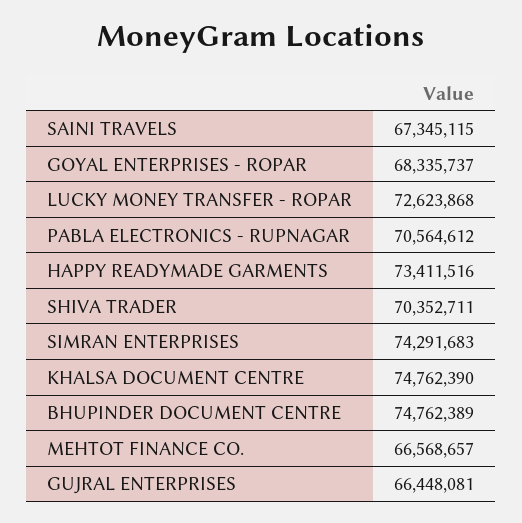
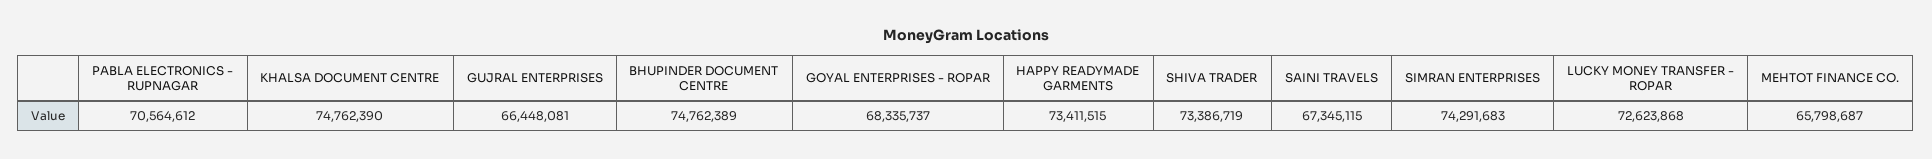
  {
    "SAINI TRAVELS": 67345115,
    "GOYAL ENTERPRISES - ROPAR": 68335737,
    "LUCKY MONEY TRANSFER - ROPAR": 72623868,
    "PABLA ELECTRONICS - RUPNAGAR": 70564612,
-   "HAPPY READYMADE GARMENTS": 73411516,
+   "HAPPY READYMADE GARMENTS": 73411515,
-   "SHIVA TRADER": 70352711,
+   "SHIVA TRADER": 73386719,
    "SIMRAN ENTERPRISES": 74291683,
    "KHALSA DOCUMENT CENTRE": 74762390,
    "BHUPINDER DOCUMENT CENTRE": 74762389,
-   "MEHTOT FINANCE CO.": 66568657,
+   "MEHTOT FINANCE CO.": 65798687,
    "GUJRAL ENTERPRISES": 66448081
  }

